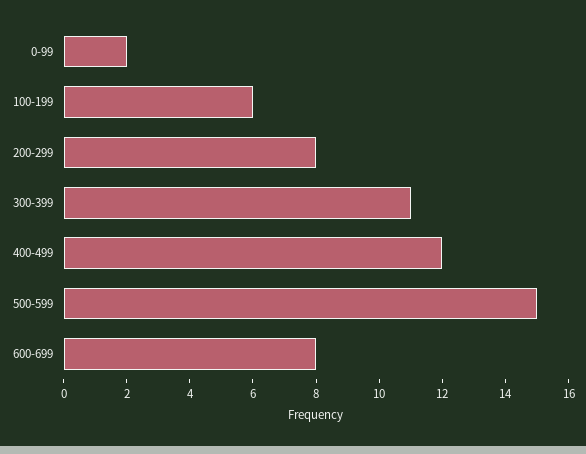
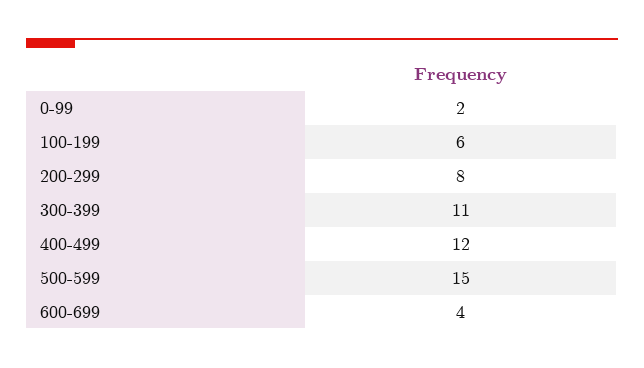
  {
    "0-99": 2,
    "100-199": 6,
    "200-299": 8,
    "300-399": 11,
    "400-499": 12,
    "500-599": 15,
-   "600-699": 8
+   "600-699": 4
  }

